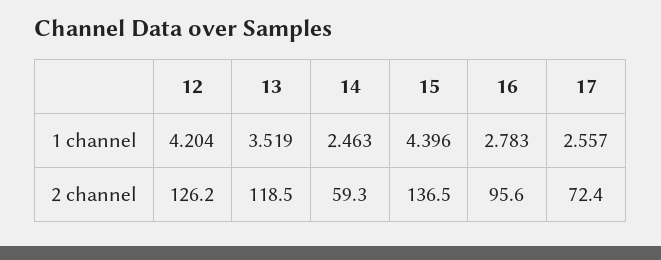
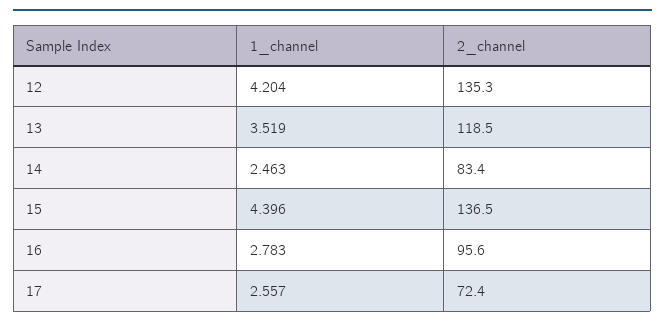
  {
    "12": {
      "1 channel": 4.204,
-     "2 channel": 126.2
+     "2 channel": 135.3
    },
    "13": {
      "1 channel": 3.519,
      "2 channel": 118.5
    },
    "14": {
      "1 channel": 2.463,
-     "2 channel": 59.3
+     "2 channel": 83.4
    },
    "15": {
      "1 channel": 4.396,
      "2 channel": 136.5
    },
    "16": {
      "1 channel": 2.783,
      "2 channel": 95.6
    },
    "17": {
      "1 channel": 2.557,
      "2 channel": 72.4
    }
  }

